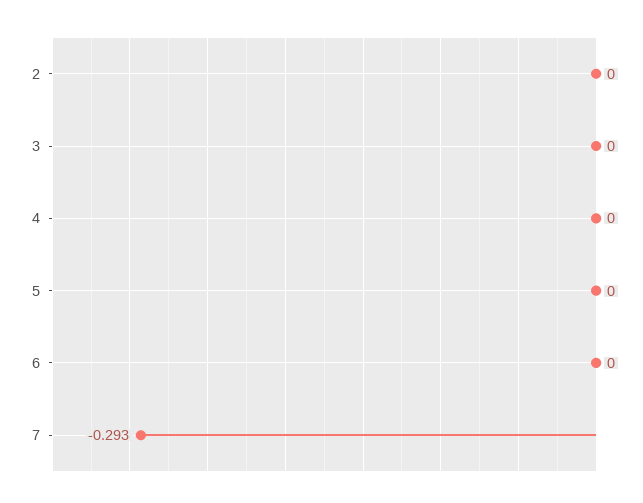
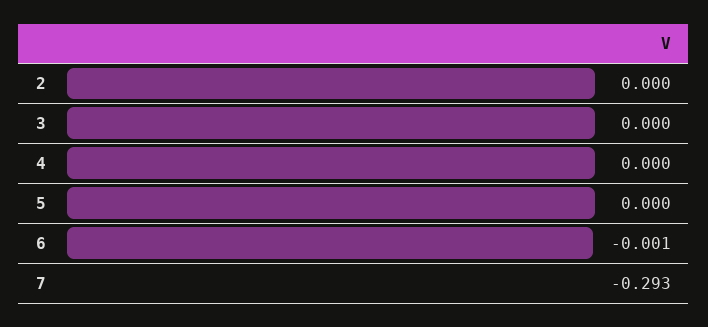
  {
    "2": 0,
    "3": 0,
    "4": 0,
    "5": 0,
-   "6": 0,
+   "6": -0.001,
    "7": -0.293
  }

